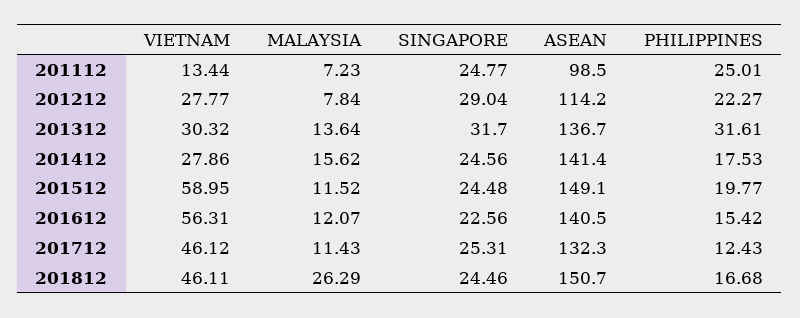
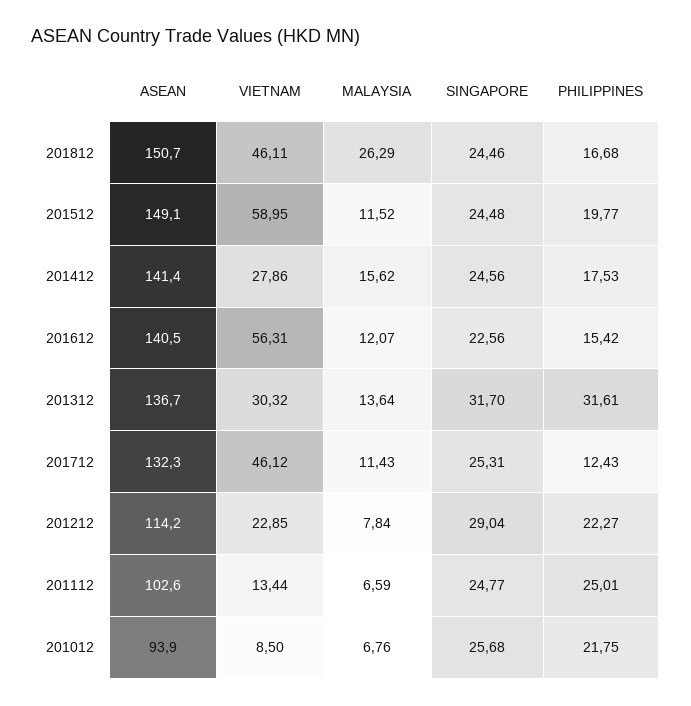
  {
    "VIETNAM": {
      "201112": 13.44,
-     "201212": 27.77,
+     "201212": 22.85,
      "201312": 30.32,
      "201412": 27.86,
      "201512": 58.95,
      "201612": 56.31,
      "201712": 46.12,
-     "201812": 46.11
+     "201812": 46.11,
+     "201012": 8.5
    },
    "MALAYSIA": {
-     "201112": 7.23,
+     "201112": 6.59,
      "201212": 7.84,
      "201312": 13.64,
      "201412": 15.62,
      "201512": 11.52,
      "201612": 12.07,
      "201712": 11.43,
-     "201812": 26.29
+     "201812": 26.29,
+     "201012": 6.76
    },
    "SINGAPORE": {
      "201112": 24.77,
      "201212": 29.04,
      "201312": 31.7,
      "201412": 24.56,
      "201512": 24.48,
      "201612": 22.56,
      "201712": 25.31,
-     "201812": 24.46
+     "201812": 24.46,
+     "201012": 25.68
    },
    "ASEAN": {
-     "201112": 98.5,
+     "201112": 102.6,
      "201212": 114.2,
      "201312": 136.7,
      "201412": 141.4,
      "201512": 149.1,
      "201612": 140.5,
      "201712": 132.3,
-     "201812": 150.7
+     "201812": 150.7,
+     "201012": 93.9
    },
    "PHILIPPINES": {
      "201112": 25.01,
      "201212": 22.27,
      "201312": 31.61,
      "201412": 17.53,
      "201512": 19.77,
      "201612": 15.42,
      "201712": 12.43,
-     "201812": 16.68
+     "201812": 16.68,
+     "201012": 21.75
    }
  }

